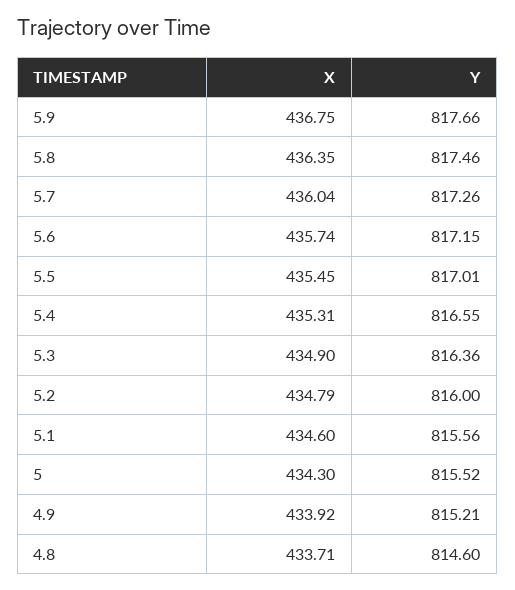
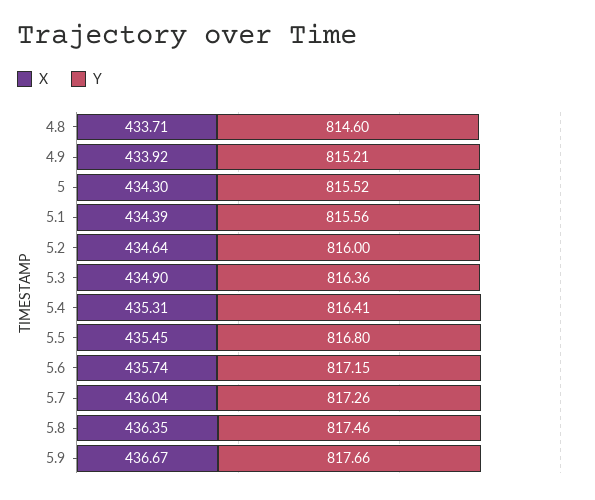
  {
    "X": {
-     "5.9": 436.75,
+     "5.9": 436.67,
      "5.8": 436.35,
      "5.7": 436.04,
      "5.6": 435.74,
      "5.5": 435.45,
      "5.4": 435.31,
      "5.3": 434.9,
-     "5.2": 434.79,
+     "5.2": 434.64,
-     "5.1": 434.6,
+     "5.1": 434.39,
      "5": 434.3,
      "4.9": 433.92,
      "4.8": 433.71
    },
    "Y": {
      "5.9": 817.66,
      "5.8": 817.46,
      "5.7": 817.26,
      "5.6": 817.15,
-     "5.5": 817.01,
+     "5.5": 816.8,
-     "5.4": 816.55,
+     "5.4": 816.41,
      "5.3": 816.36,
      "5.2": 816,
      "5.1": 815.56,
      "5": 815.52,
      "4.9": 815.21,
      "4.8": 814.6
    }
  }

